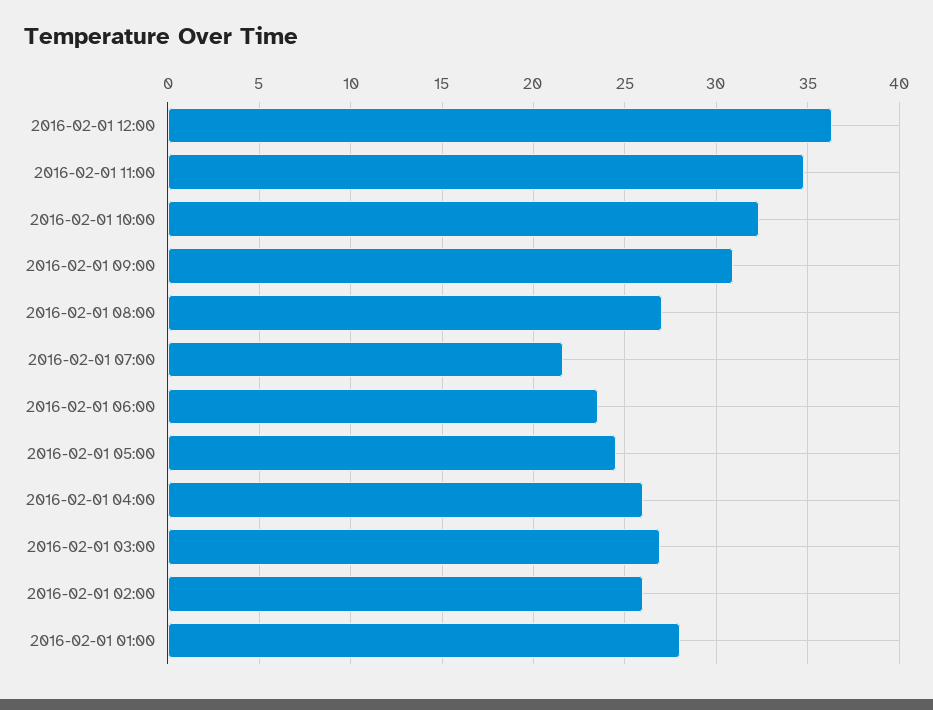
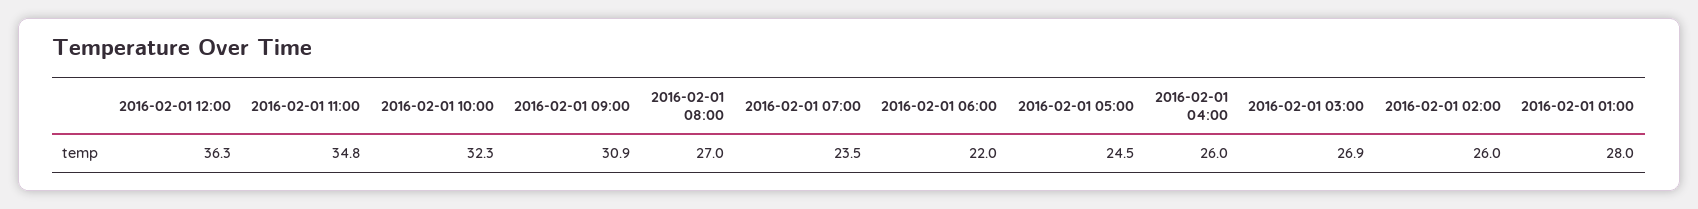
  {
    "2016-02-01 12:00": 36.3,
    "2016-02-01 11:00": 34.8,
    "2016-02-01 10:00": 32.3,
    "2016-02-01 09:00": 30.9,
    "2016-02-01 08:00": 27,
-   "2016-02-01 07:00": 21.5,
+   "2016-02-01 07:00": 23.5,
-   "2016-02-01 06:00": 23.5,
+   "2016-02-01 06:00": 22,
    "2016-02-01 05:00": 24.5,
    "2016-02-01 04:00": 26,
    "2016-02-01 03:00": 26.9,
    "2016-02-01 02:00": 26,
    "2016-02-01 01:00": 28
  }

